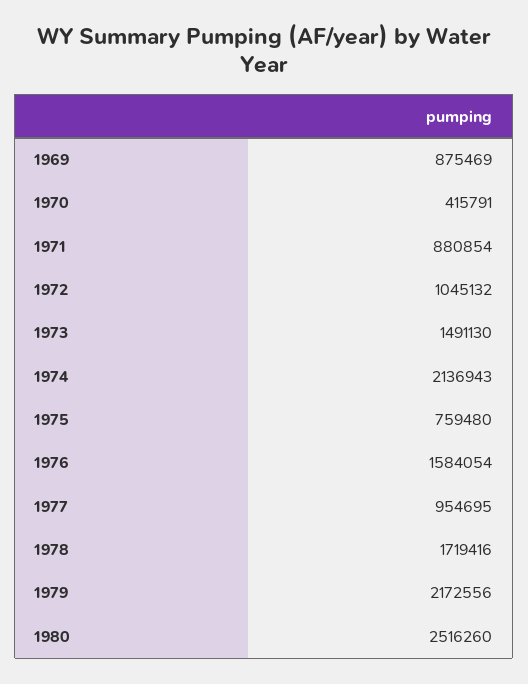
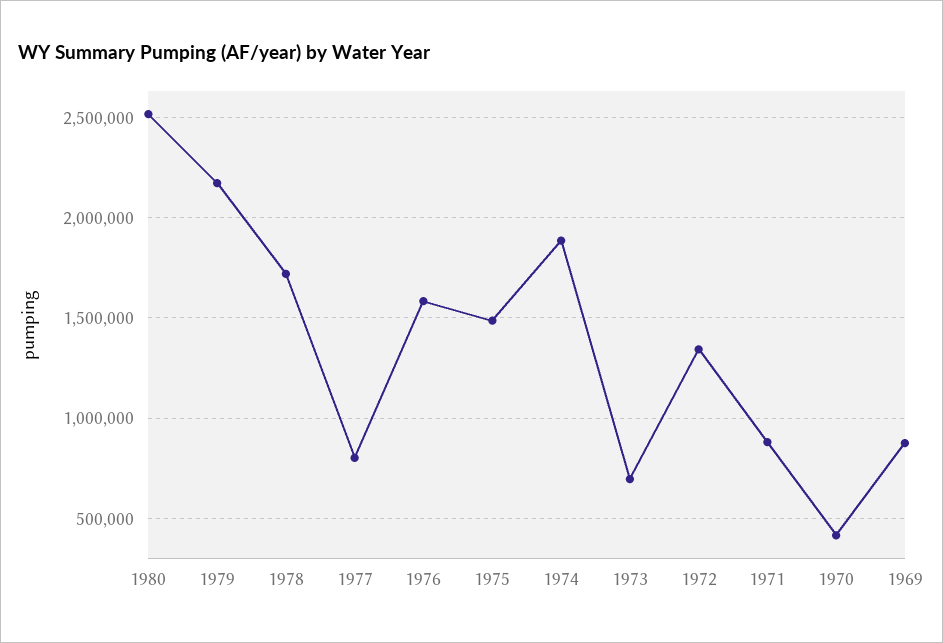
  {
    "1969": 875469,
    "1970": 415791,
    "1971": 880854,
-   "1972": 1045132,
+   "1972": 1350000,
-   "1973": 1491130,
+   "1973": 700000,
-   "1974": 2136943,
+   "1974": 1900000,
-   "1975": 759480,
+   "1975": 1500000,
    "1976": 1584054,
-   "1977": 954695,
+   "1977": 800000,
    "1978": 1719416,
    "1979": 2172556,
    "1980": 2516260
  }

